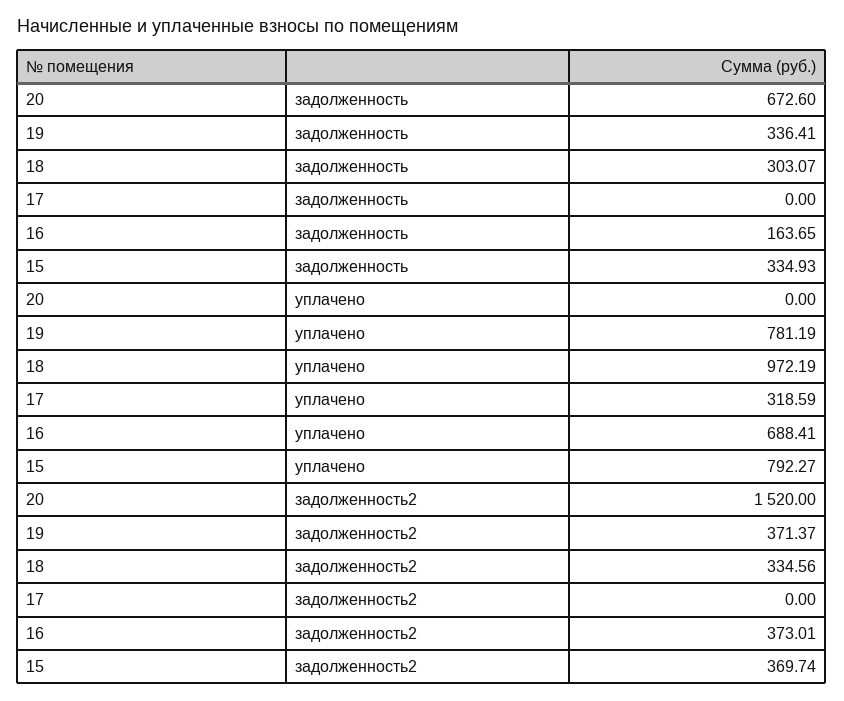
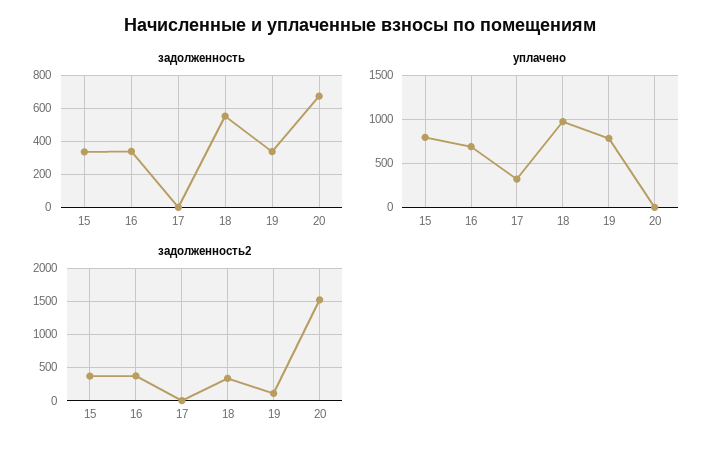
  {
    "задолженность": {
      "20": 672.6,
      "19": 336.41,
-     "18": 303.07,
+     "18": 550,
      "17": 0,
-     "16": 163.65,
+     "16": 350,
      "15": 334.93
    },
    "уплачено": {
      "20": 0,
      "19": 781.19,
      "18": 972.19,
      "17": 318.59,
      "16": 688.41,
      "15": 792.27
    },
    "задолженность2": {
      "20": 1520,
-     "19": 371.37,
+     "19": 100,
      "18": 334.56,
      "17": 0,
      "16": 373.01,
      "15": 369.74
    }
  }

